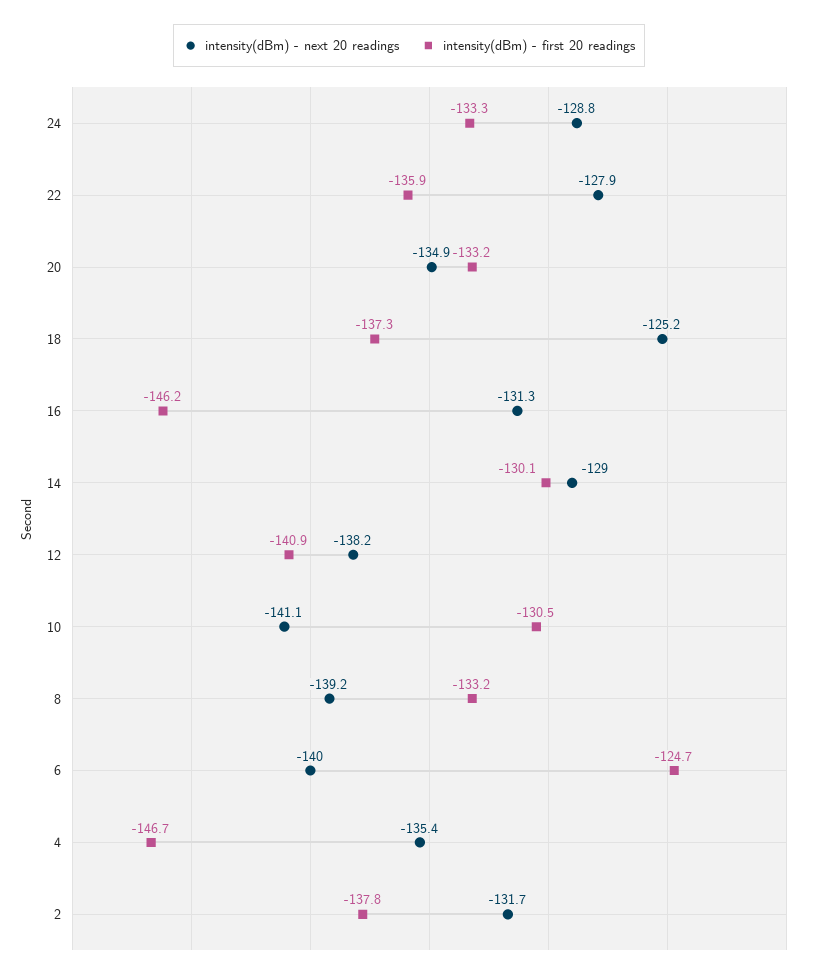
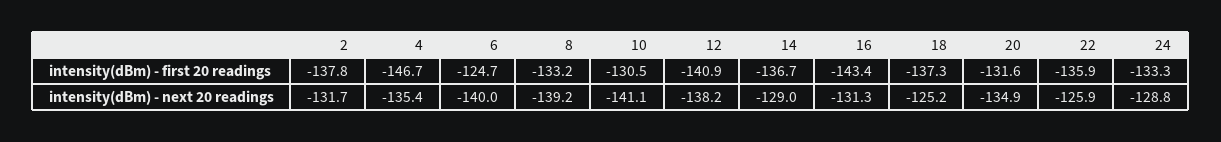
  {
    "intensity(dBm) - next 20 readings": {
      "24": -128.8,
-     "22": -127.9,
+     "22": -125.9,
      "20": -134.9,
      "18": -125.2,
      "16": -131.3,
      "14": -129,
      "12": -138.2,
      "10": -141.1,
      "8": -139.2,
      "6": -140,
      "4": -135.4,
      "2": -131.7
    },
    "intensity(dBm) - first 20 readings": {
      "24": -133.3,
      "22": -135.9,
-     "20": -133.2,
+     "20": -131.6,
      "18": -137.3,
-     "16": -146.2,
+     "16": -143.4,
-     "14": -130.1,
+     "14": -136.7,
      "12": -140.9,
      "10": -130.5,
      "8": -133.2,
      "6": -124.7,
      "4": -146.7,
      "2": -137.8
    }
  }

